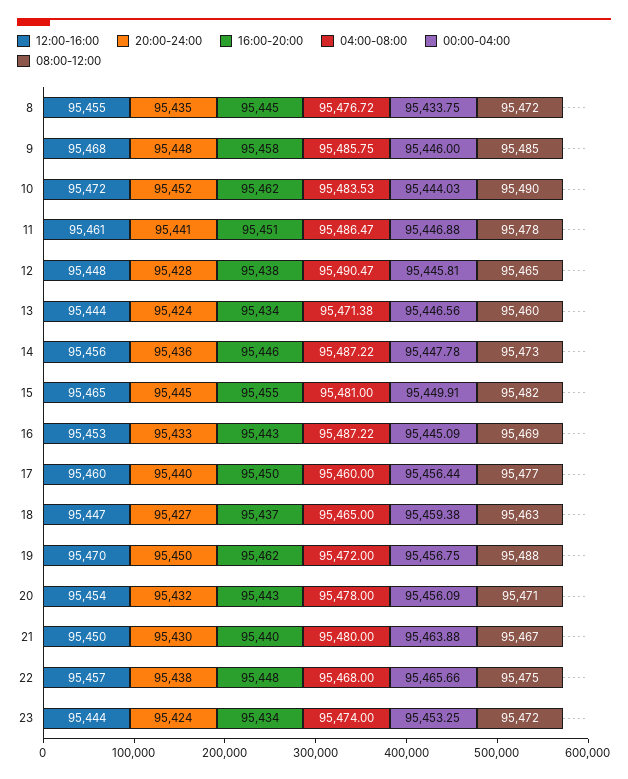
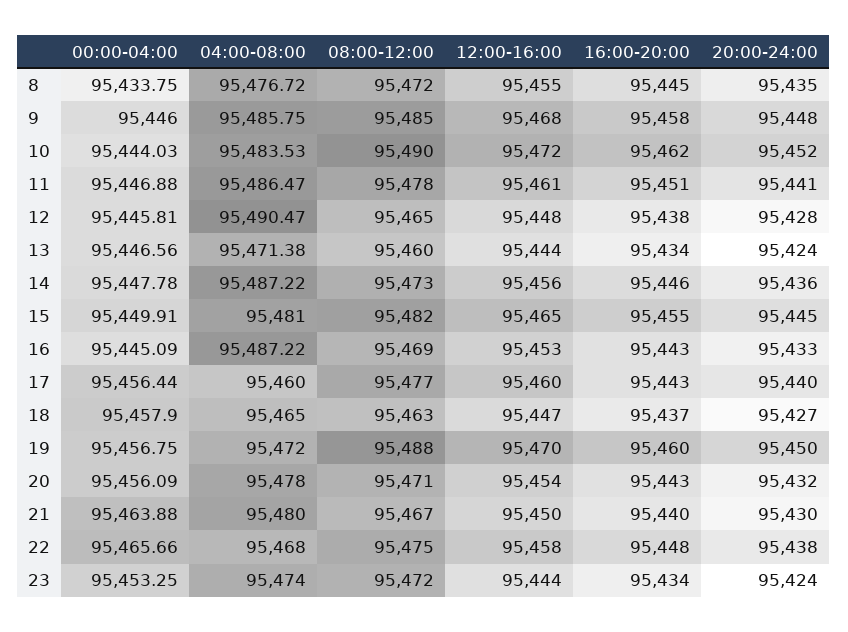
  {
    "12:00-16:00": {
      "8": 95455,
      "9": 95468,
      "10": 95472,
      "11": 95461,
      "12": 95448,
      "13": 95444,
      "14": 95456,
      "15": 95465,
      "16": 95453,
      "17": 95460,
      "18": 95447,
      "19": 95470,
      "20": 95454,
      "21": 95450,
-     "22": 95457,
+     "22": 95458,
      "23": 95444
    },
    "20:00-24:00": {
      "8": 95435,
      "9": 95448,
      "10": 95452,
      "11": 95441,
      "12": 95428,
      "13": 95424,
      "14": 95436,
      "15": 95445,
      "16": 95433,
      "17": 95440,
      "18": 95427,
      "19": 95450,
      "20": 95432,
      "21": 95430,
      "22": 95438,
      "23": 95424
    },
    "16:00-20:00": {
      "8": 95445,
      "9": 95458,
      "10": 95462,
      "11": 95451,
      "12": 95438,
      "13": 95434,
      "14": 95446,
      "15": 95455,
      "16": 95443,
-     "17": 95450,
+     "17": 95443,
      "18": 95437,
-     "19": 95462,
+     "19": 95460,
      "20": 95443,
      "21": 95440,
      "22": 95448,
      "23": 95434
    },
    "04:00-08:00": {
      "8": 95476.72,
      "9": 95485.75,
      "10": 95483.53,
      "11": 95486.47,
      "12": 95490.47,
      "13": 95471.38,
      "14": 95487.22,
      "15": 95481,
      "16": 95487.22,
      "17": 95460,
      "18": 95465,
      "19": 95472,
      "20": 95478,
      "21": 95480,
      "22": 95468,
      "23": 95474
    },
    "00:00-04:00": {
      "8": 95433.75,
      "9": 95446,
      "10": 95444.03,
      "11": 95446.88,
      "12": 95445.81,
      "13": 95446.56,
      "14": 95447.78,
      "15": 95449.91,
      "16": 95445.09,
      "17": 95456.44,
-     "18": 95459.38,
+     "18": 95457.9,
      "19": 95456.75,
      "20": 95456.09,
      "21": 95463.88,
      "22": 95465.66,
      "23": 95453.25
    },
    "08:00-12:00": {
      "8": 95472,
      "9": 95485,
      "10": 95490,
      "11": 95478,
      "12": 95465,
      "13": 95460,
      "14": 95473,
      "15": 95482,
      "16": 95469,
      "17": 95477,
      "18": 95463,
      "19": 95488,
      "20": 95471,
      "21": 95467,
      "22": 95475,
      "23": 95472
    }
  }

